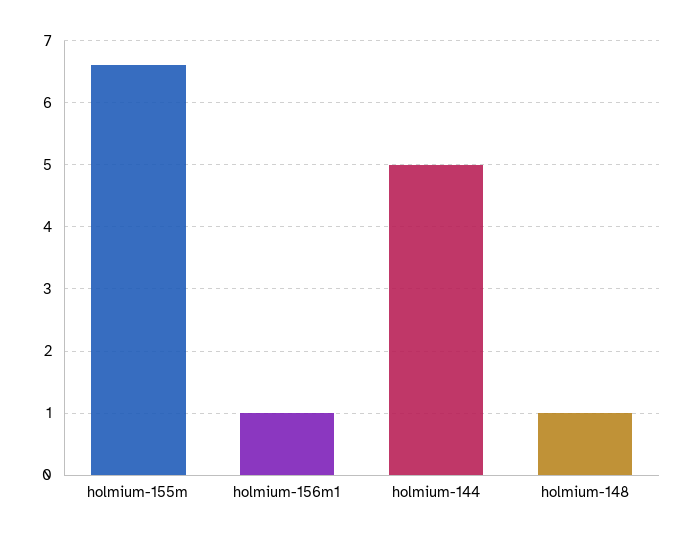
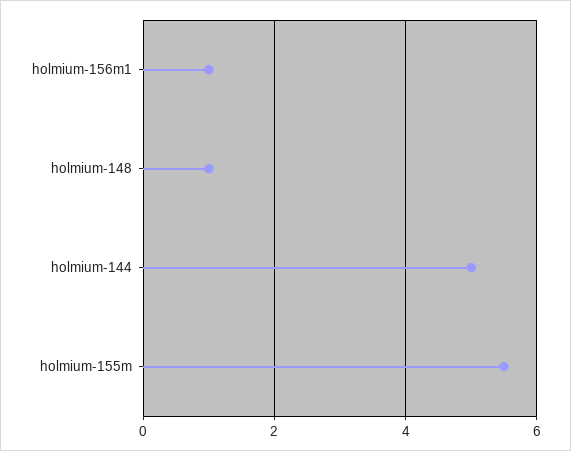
  {
-   "holmium-155m": 6.6,
+   "holmium-155m": 5.5,
    "holmium-156m1": 1,
    "holmium-144": 5,
    "holmium-148": 1
  }

